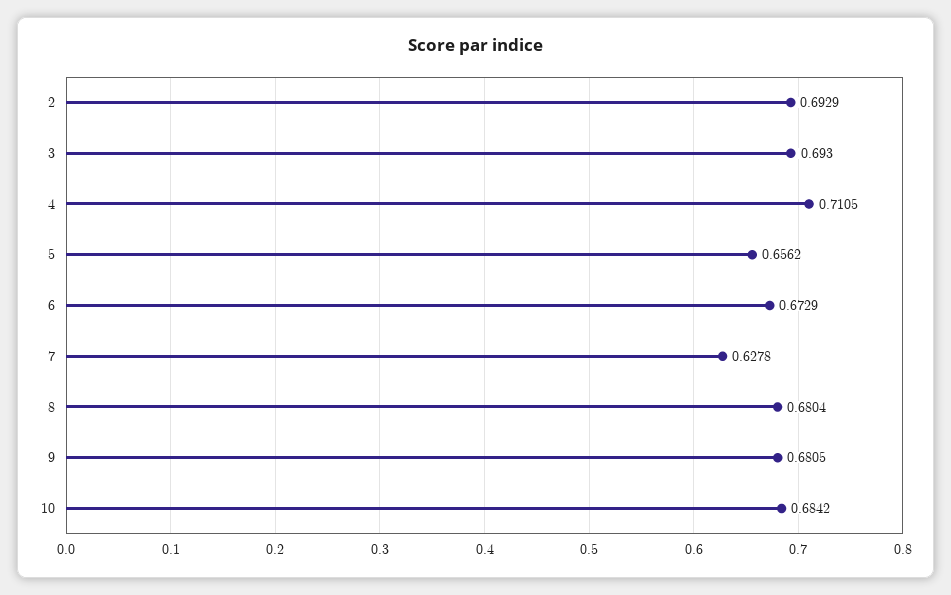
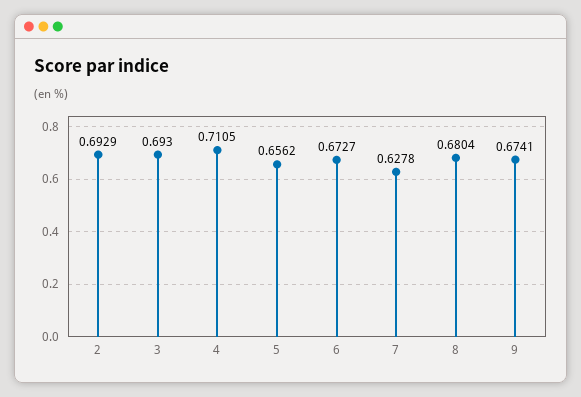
  {
    "2": 0.6929,
    "3": 0.693,
    "4": 0.7105,
    "5": 0.6562,
-   "6": 0.6729,
+   "6": 0.6727,
    "7": 0.6278,
    "8": 0.6804,
-   "9": 0.6805,
+   "9": 0.6741
-   "10": 0.6842
  }

